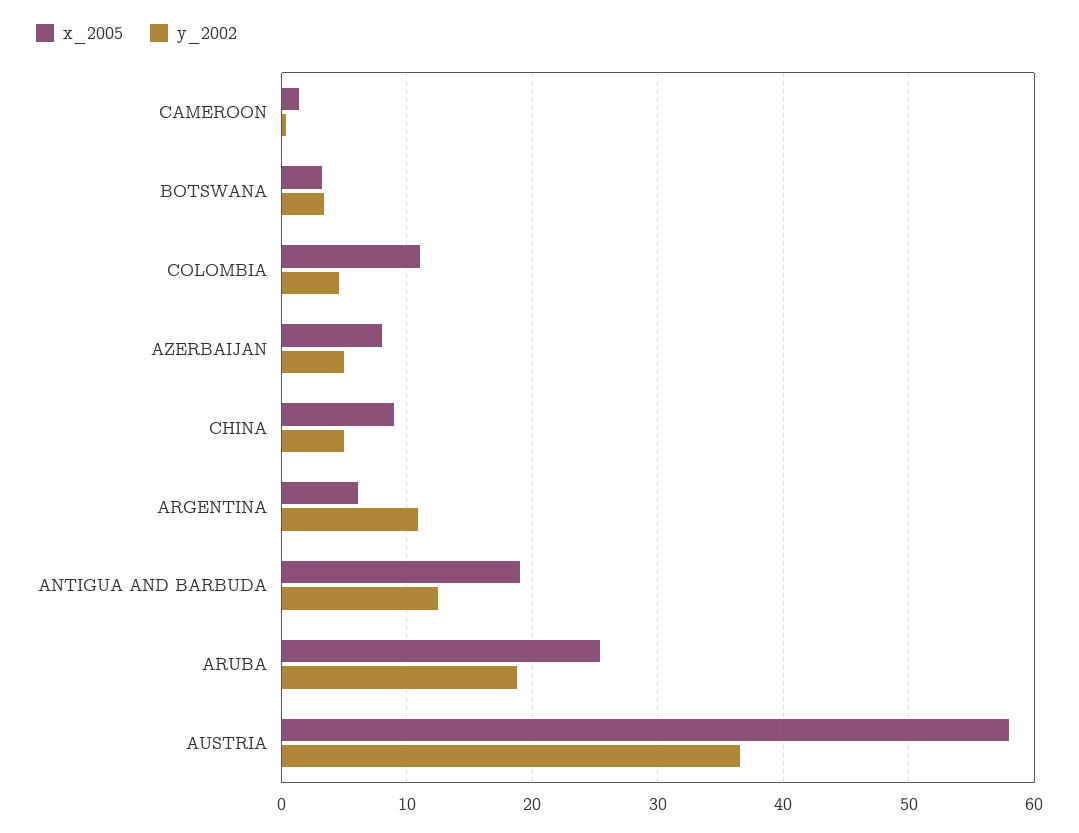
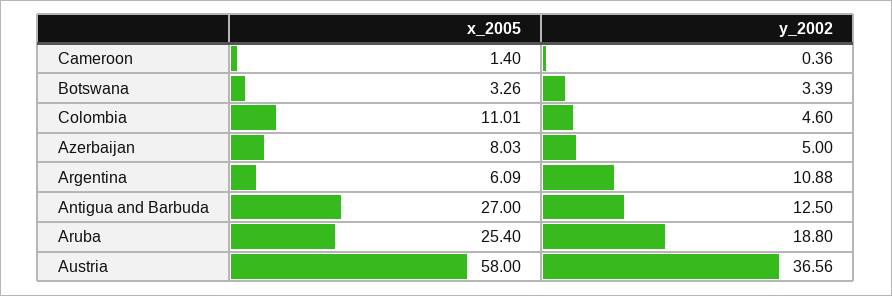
  {
    "x_2005": {
      "CAMEROON": 1.4,
      "BOTSWANA": 3.26,
      "COLOMBIA": 11.01,
      "AZERBAIJAN": 8.03,
-     "CHINA": 9,
      "ARGENTINA": 6.09,
-     "ANTIGUA AND BARBUDA": 19,
+     "ANTIGUA AND BARBUDA": 27,
      "ARUBA": 25.4,
      "AUSTRIA": 58
    },
    "y_2002": {
      "CAMEROON": 0.36,
      "BOTSWANA": 3.39,
      "COLOMBIA": 4.6,
      "AZERBAIJAN": 5,
-     "CHINA": 5,
      "ARGENTINA": 10.88,
      "ANTIGUA AND BARBUDA": 12.5,
      "ARUBA": 18.8,
      "AUSTRIA": 36.56
    }
  }

